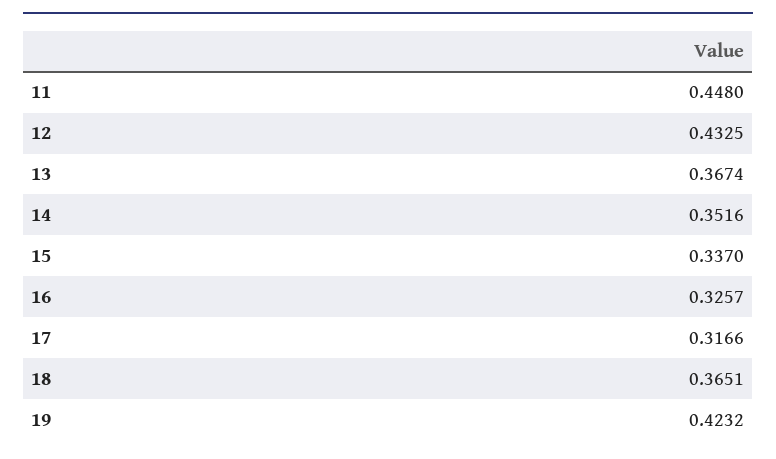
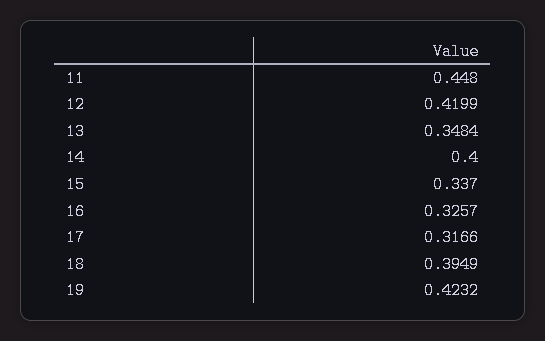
  {
    "11": 0.448,
-   "12": 0.4325,
+   "12": 0.4199,
-   "13": 0.3674,
+   "13": 0.3484,
-   "14": 0.3516,
+   "14": 0.4,
    "15": 0.337,
    "16": 0.3257,
    "17": 0.3166,
-   "18": 0.3651,
+   "18": 0.3949,
    "19": 0.4232
  }

